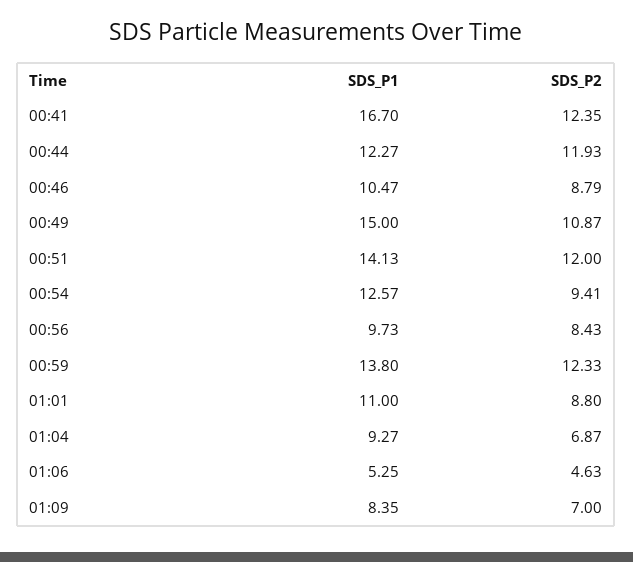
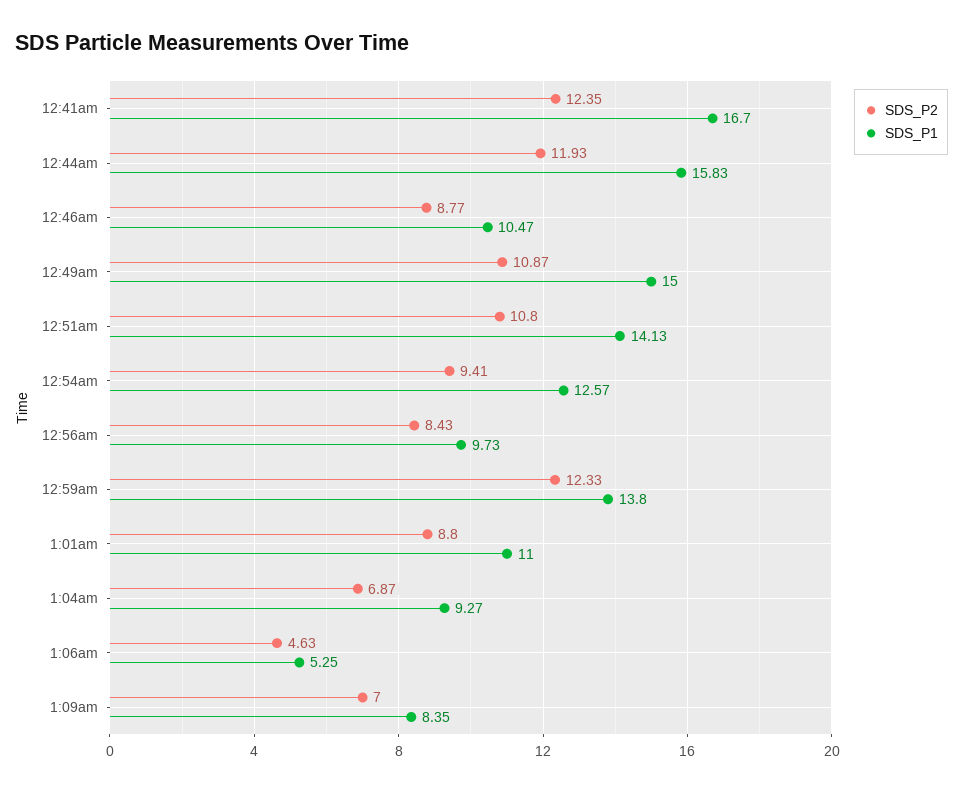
  {
    "SDS_P1": {
      "00:41": 16.7,
-     "00:44": 12.27,
+     "00:44": 15.83,
      "00:46": 10.47,
      "00:49": 15,
      "00:51": 14.13,
      "00:54": 12.57,
      "00:56": 9.73,
      "00:59": 13.8,
      "01:01": 11,
      "01:04": 9.27,
      "01:06": 5.25,
      "01:09": 8.35
    },
    "SDS_P2": {
      "00:41": 12.35,
      "00:44": 11.93,
-     "00:46": 8.79,
+     "00:46": 8.77,
      "00:49": 10.87,
-     "00:51": 12,
+     "00:51": 10.8,
      "00:54": 9.41,
      "00:56": 8.43,
      "00:59": 12.33,
      "01:01": 8.8,
      "01:04": 6.87,
      "01:06": 4.63,
      "01:09": 7
    }
  }

